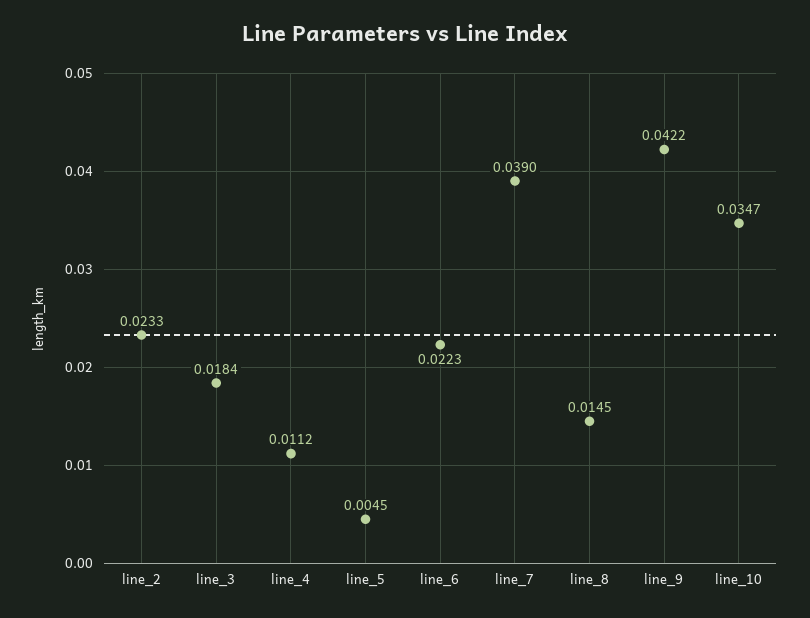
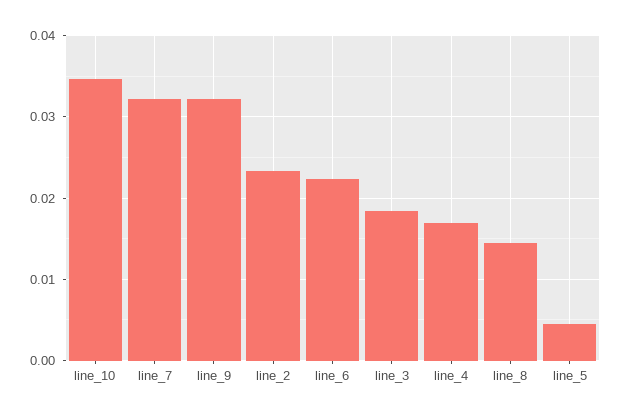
  {
    "line_2": 0.0233,
    "line_3": 0.0184,
-   "line_4": 0.0112,
+   "line_4": 0.017,
    "line_5": 0.0045,
    "line_6": 0.0223,
-   "line_7": 0.039,
+   "line_7": 0.032,
    "line_8": 0.0145,
-   "line_9": 0.0422,
+   "line_9": 0.032,
    "line_10": 0.0347
  }

